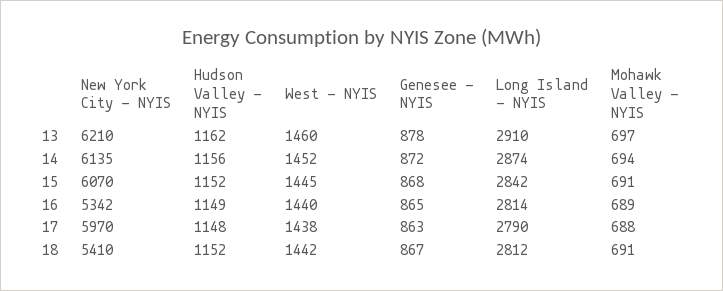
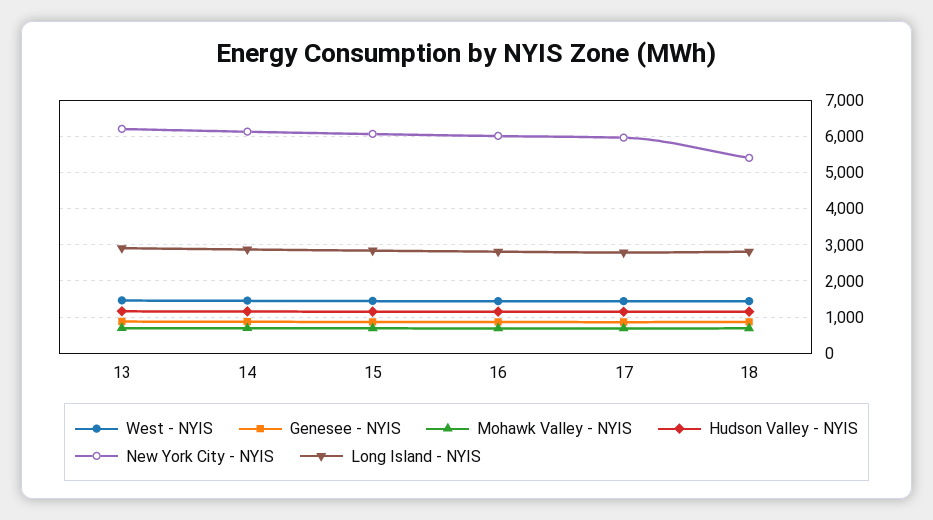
  {
    "New York City - NYIS": {
      "13": 6210,
      "14": 6135,
      "15": 6070,
-     "16": 5342,
+     "16": 6000,
      "17": 5970,
      "18": 5410
    },
    "Hudson Valley - NYIS": {
      "13": 1162,
      "14": 1156,
      "15": 1152,
      "16": 1149,
      "17": 1148,
      "18": 1152
    },
    "West - NYIS": {
      "13": 1460,
      "14": 1452,
      "15": 1445,
      "16": 1440,
      "17": 1438,
      "18": 1442
    },
    "Genesee - NYIS": {
      "13": 878,
      "14": 872,
      "15": 868,
      "16": 865,
      "17": 863,
      "18": 867
    },
    "Long Island - NYIS": {
      "13": 2910,
      "14": 2874,
      "15": 2842,
      "16": 2814,
      "17": 2790,
      "18": 2812
    },
    "Mohawk Valley - NYIS": {
      "13": 697,
      "14": 694,
      "15": 691,
      "16": 689,
      "17": 688,
      "18": 691
    }
  }

